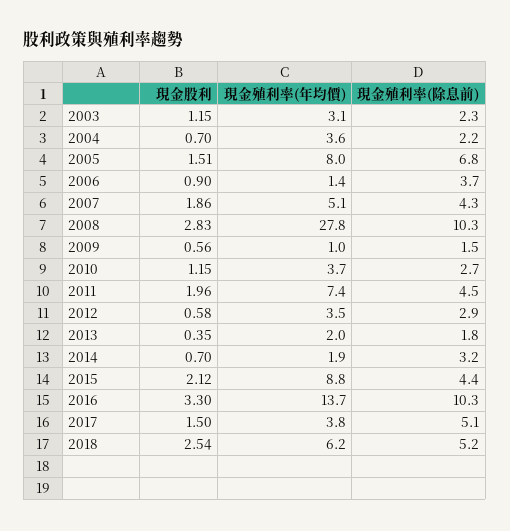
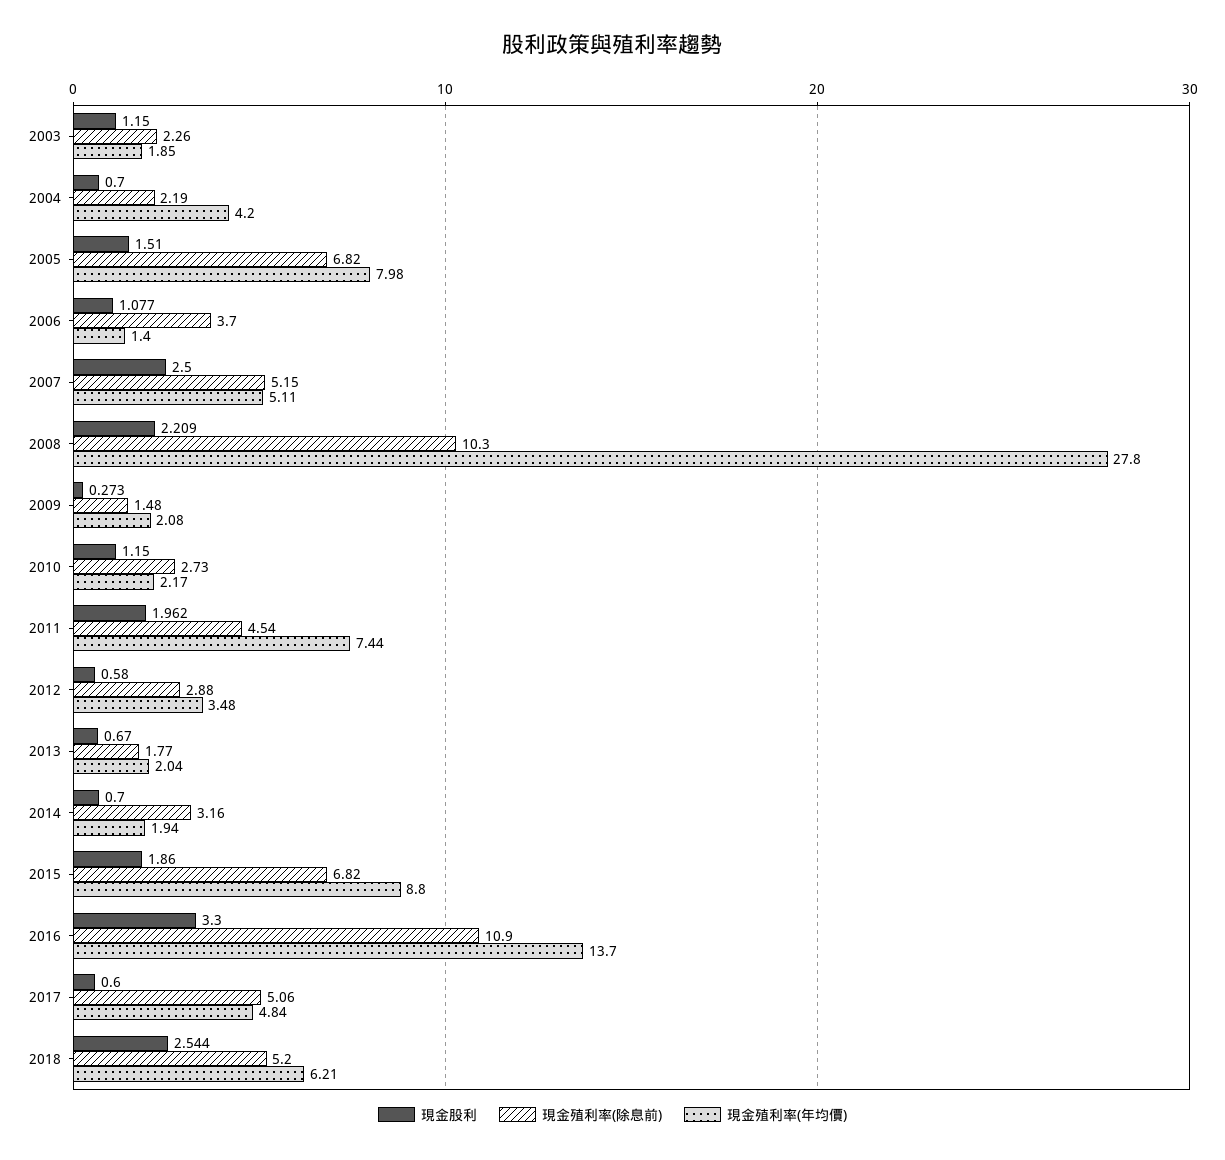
  {
    "現金股利": {
      "2003": 1.15,
      "2004": 0.7,
      "2005": 1.51,
-     "2006": 0.9,
+     "2006": 1.077,
-     "2007": 1.86,
+     "2007": 2.5,
-     "2008": 2.83,
+     "2008": 2.209,
-     "2009": 0.56,
+     "2009": 0.273,
      "2010": 1.15,
      "2011": 1.962,
      "2012": 0.58,
-     "2013": 0.35,
+     "2013": 0.67,
      "2014": 0.7,
-     "2015": 2.12,
+     "2015": 1.86,
      "2016": 3.3,
-     "2017": 1.5,
+     "2017": 0.6,
      "2018": 2.544
    },
    "現金殖利率(年均價)": {
-     "2003": 3.1,
+     "2003": 1.85,
-     "2004": 3.6,
+     "2004": 4.2,
      "2005": 7.98,
      "2006": 1.4,
      "2007": 5.11,
      "2008": 27.8,
-     "2009": 1,
+     "2009": 2.08,
-     "2010": 3.7,
+     "2010": 2.17,
      "2011": 7.44,
      "2012": 3.48,
      "2013": 2.04,
      "2014": 1.94,
      "2015": 8.8,
      "2016": 13.7,
-     "2017": 3.8,
+     "2017": 4.84,
      "2018": 6.21
    },
    "現金殖利率(除息前)": {
      "2003": 2.26,
      "2004": 2.19,
      "2005": 6.82,
      "2006": 3.7,
-     "2007": 4.3,
+     "2007": 5.15,
      "2008": 10.3,
      "2009": 1.48,
      "2010": 2.73,
      "2011": 4.54,
      "2012": 2.88,
      "2013": 1.77,
      "2014": 3.16,
-     "2015": 4.4,
+     "2015": 6.82,
-     "2016": 10.3,
+     "2016": 10.9,
      "2017": 5.06,
      "2018": 5.2
    }
  }

